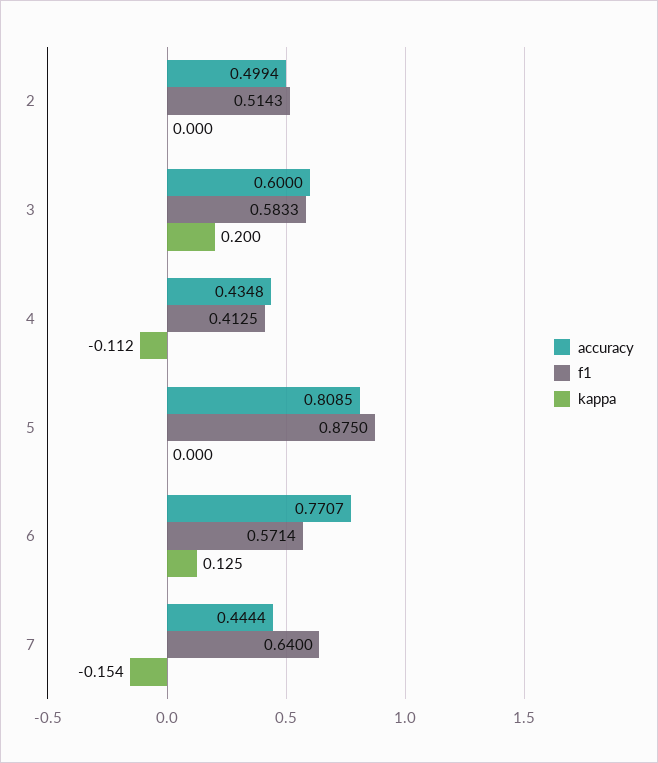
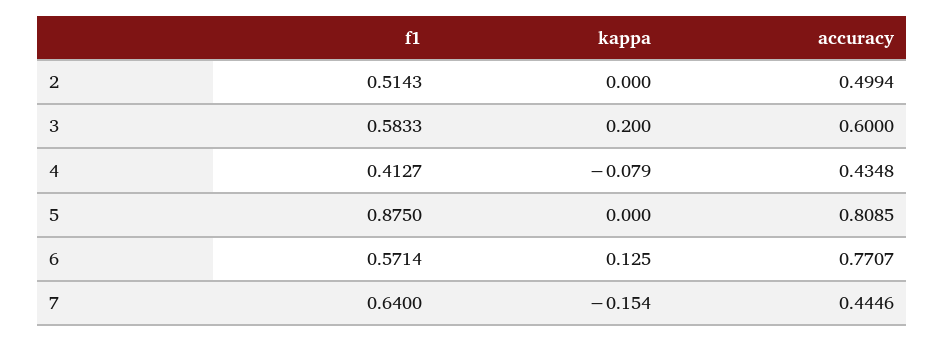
  {
    "accuracy": {
      "2": 0.4994,
      "3": 0.6,
      "4": 0.4348,
      "5": 0.8085,
      "6": 0.7707,
-     "7": 0.4444
+     "7": 0.4446
    },
    "f1": {
      "2": 0.5143,
      "3": 0.5833,
-     "4": 0.4125,
+     "4": 0.4127,
      "5": 0.875,
      "6": 0.5714,
      "7": 0.64
    },
    "kappa": {
      "2": 0,
      "3": 0.2,
-     "4": -0.112,
+     "4": -0.079,
      "5": 0,
      "6": 0.125,
      "7": -0.154
    }
  }

